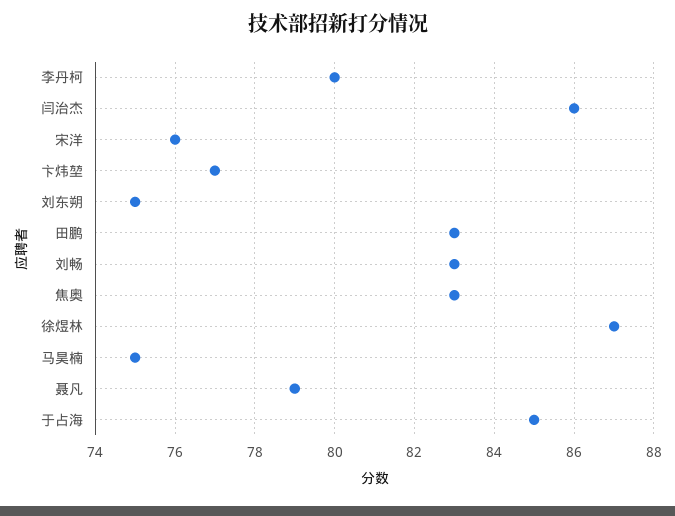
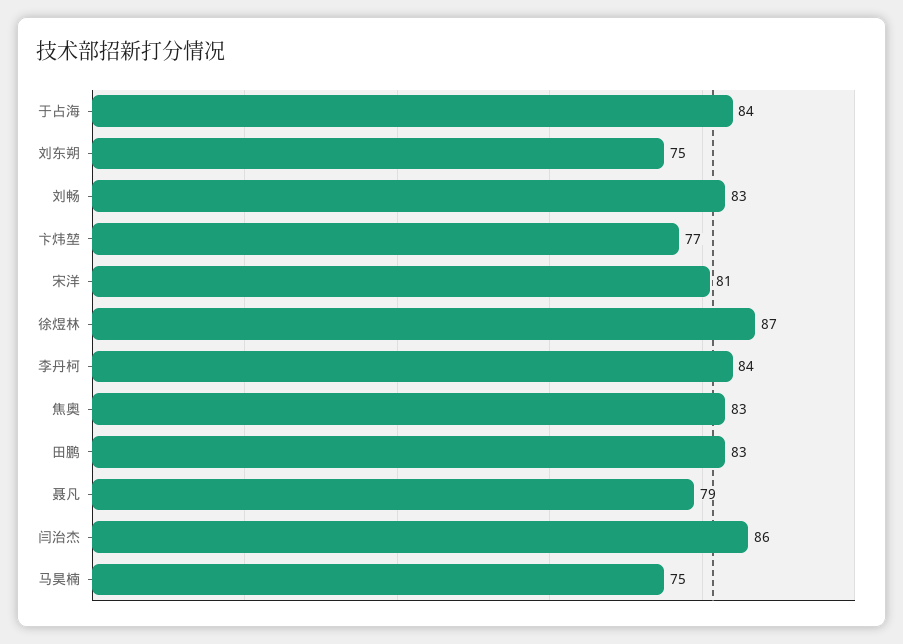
  {
-   "李丹柯": 80,
+   "李丹柯": 84,
    "闫治杰": 86,
-   "宋洋": 76,
+   "宋洋": 81,
    "卞炜堃": 77,
    "刘东朔": 75,
    "田鹏": 83,
    "刘畅": 83,
    "焦奥": 83,
    "徐煜林": 87,
    "马昊楠": 75,
    "聂凡": 79,
-   "于占海": 85
+   "于占海": 84
  }

